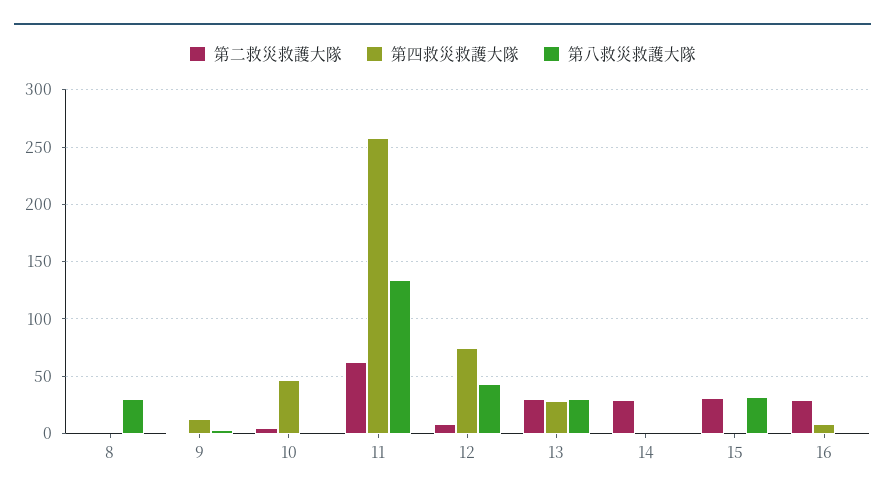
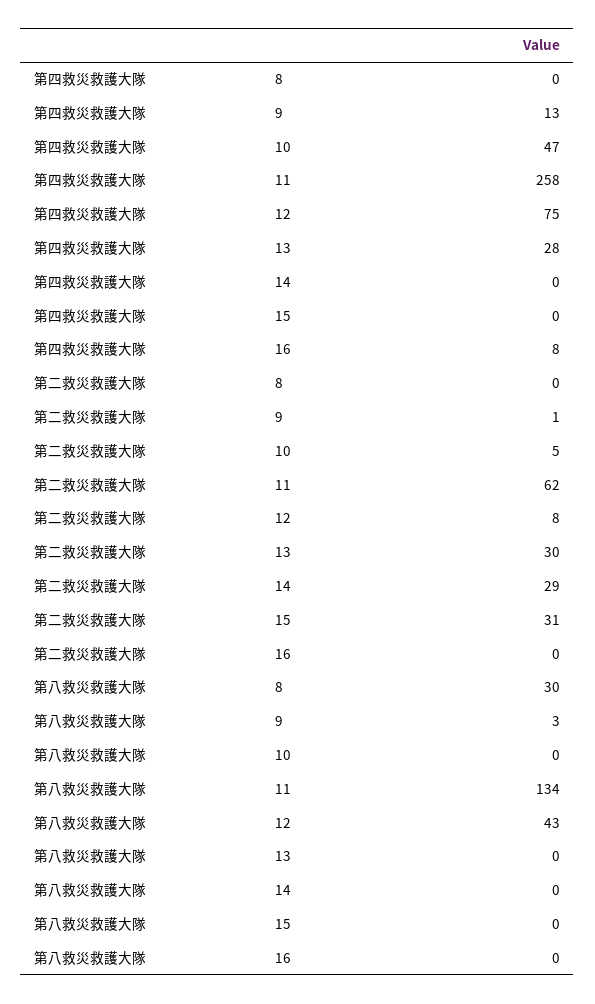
  {
    "第二救災救護大隊": {
      "8": 0,
      "9": 1,
      "10": 5,
      "11": 62,
      "12": 8,
      "13": 30,
      "14": 29,
      "15": 31,
-     "16": 30
+     "16": 0
    },
    "第四救災救護大隊": {
      "8": 0,
      "9": 13,
      "10": 47,
      "11": 258,
      "12": 75,
      "13": 28,
      "14": 0,
      "15": 0,
      "16": 8
    },
    "第八救災救護大隊": {
      "8": 30,
      "9": 3,
      "10": 0,
      "11": 134,
      "12": 43,
-     "13": 30,
+     "13": 0,
      "14": 0,
-     "15": 30,
+     "15": 0,
      "16": 0
    }
  }

